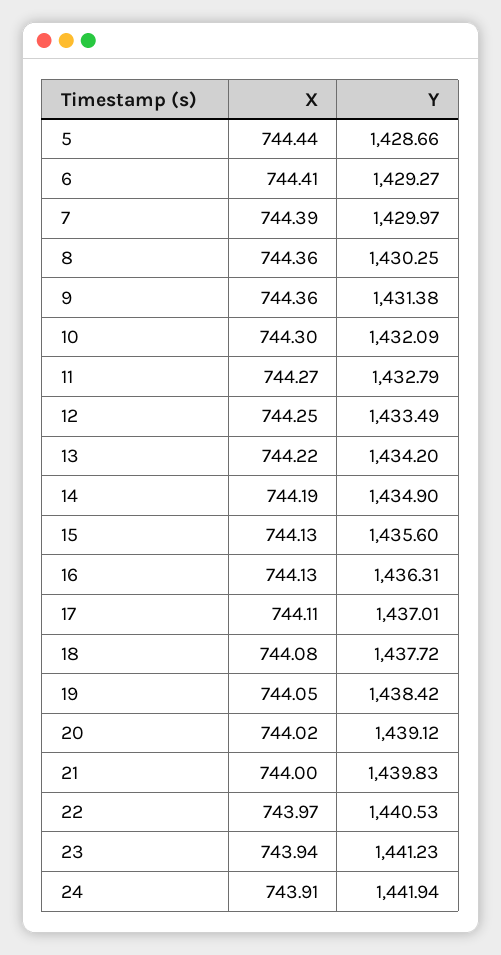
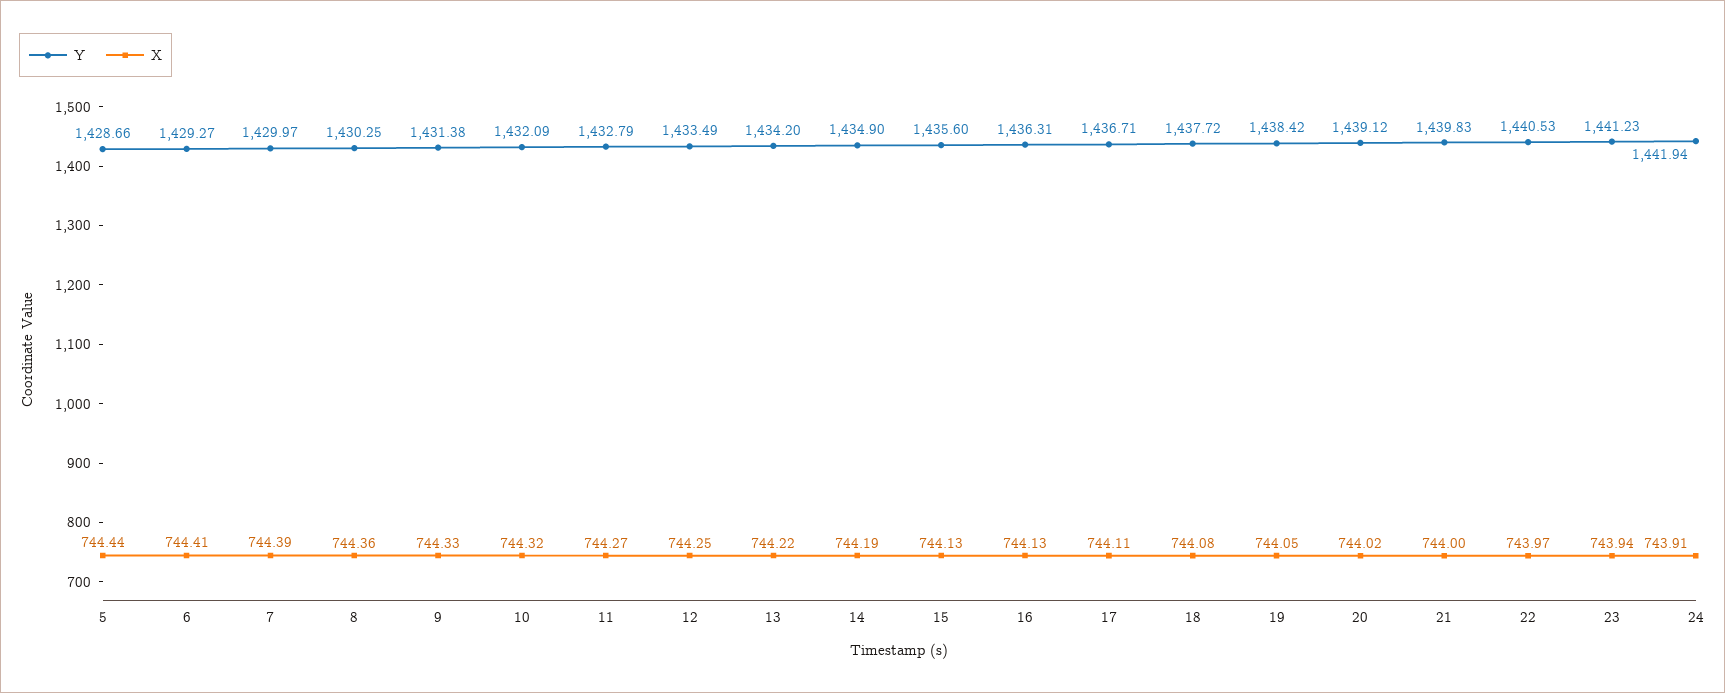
  {
    "X": {
      "5": 744.44,
      "6": 744.41,
      "7": 744.39,
      "8": 744.36,
-     "9": 744.36,
+     "9": 744.33,
-     "10": 744.3,
+     "10": 744.32,
      "11": 744.27,
      "12": 744.25,
      "13": 744.22,
      "14": 744.19,
      "15": 744.13,
      "16": 744.13,
      "17": 744.11,
      "18": 744.08,
      "19": 744.05,
      "20": 744.02,
      "21": 744,
      "22": 743.97,
      "23": 743.94,
      "24": 743.91
    },
    "Y": {
      "5": 1428.66,
      "6": 1429.27,
      "7": 1429.97,
      "8": 1430.25,
      "9": 1431.38,
      "10": 1432.09,
      "11": 1432.79,
      "12": 1433.49,
      "13": 1434.2,
      "14": 1434.9,
      "15": 1435.6,
      "16": 1436.31,
-     "17": 1437.01,
+     "17": 1436.71,
      "18": 1437.72,
      "19": 1438.42,
      "20": 1439.12,
      "21": 1439.83,
      "22": 1440.53,
      "23": 1441.23,
      "24": 1441.94
    }
  }

